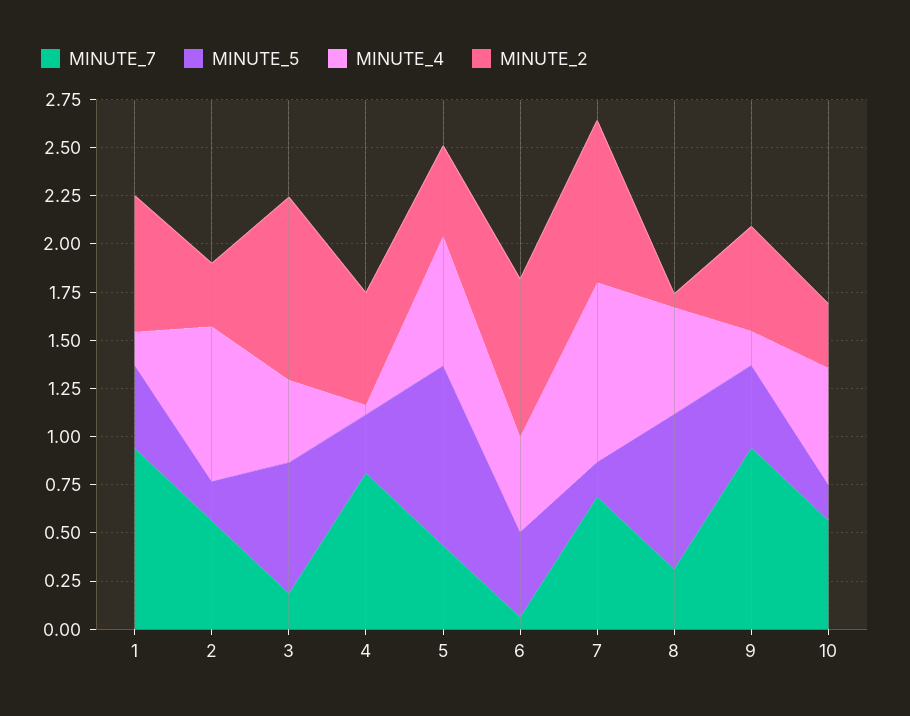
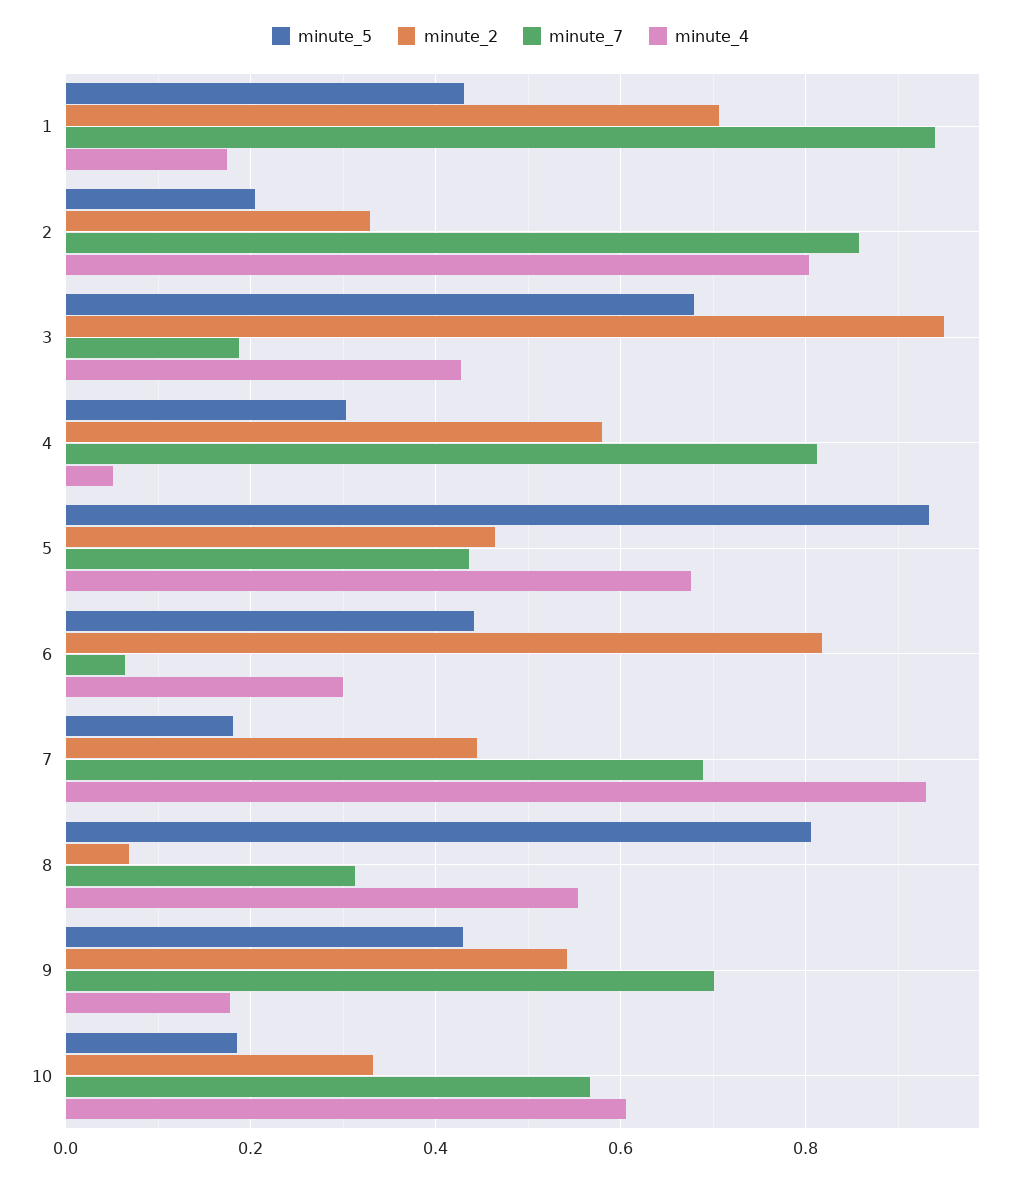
  {
    "MINUTE_7": {
      "1": 0.94,
-     "2": 0.55,
+     "2": 0.86,
      "3": 0.18,
      "4": 0.82,
      "5": 0.44,
      "6": 0.06,
      "7": 0.68,
      "8": 0.32,
-     "9": 0.95,
+     "9": 0.7,
      "10": 0.56
    },
    "MINUTE_5": {
      "1": 0.44,
      "2": 0.2,
      "3": 0.68,
      "4": 0.3,
      "5": 0.94,
      "6": 0.44,
      "7": 0.18,
      "8": 0.8,
      "9": 0.42,
      "10": 0.18
    },
    "MINUTE_4": {
      "1": 0.18,
      "2": 0.8,
      "3": 0.42,
      "4": 0.06,
      "5": 0.68,
-     "6": 0.5,
+     "6": 0.3,
      "7": 0.94,
      "8": 0.56,
      "9": 0.18,
      "10": 0.6
    },
    "MINUTE_2": {
      "1": 0.7,
      "2": 0.32,
      "3": 0.94,
      "4": 0.58,
      "5": 0.46,
      "6": 0.82,
-     "7": 0.85,
+     "7": 0.44,
      "8": 0.06,
      "9": 0.54,
      "10": 0.34
    }
  }

